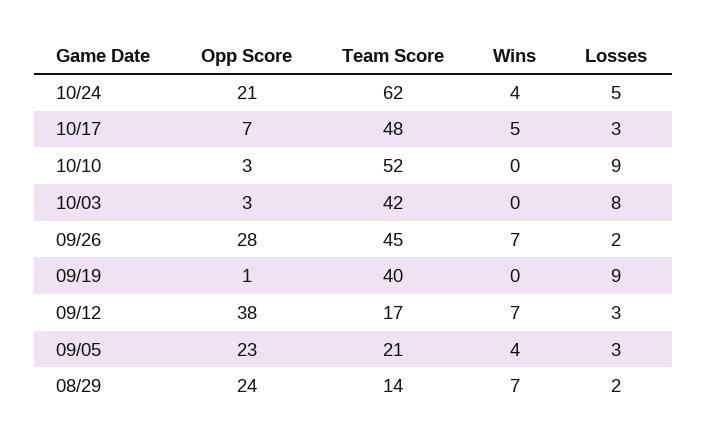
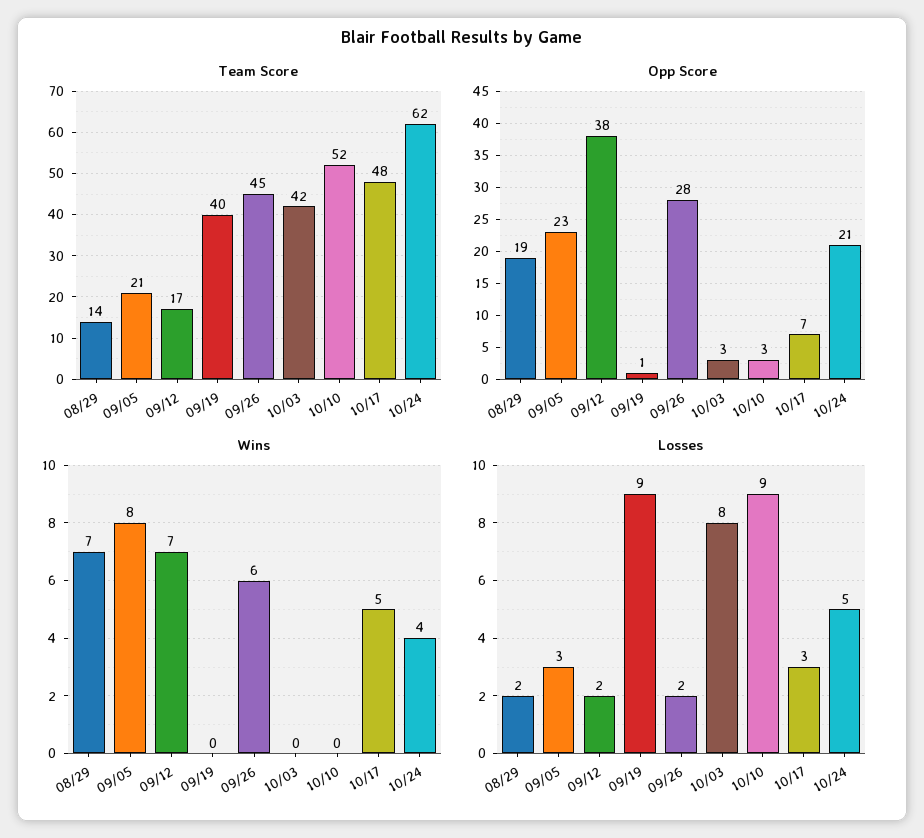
  {
    "Opp Score": {
      "10/24": 21,
      "10/17": 7,
      "10/10": 3,
      "10/03": 3,
      "09/26": 28,
      "09/19": 1,
      "09/12": 38,
      "09/05": 23,
-     "08/29": 24
+     "08/29": 19
    },
    "Team Score": {
      "10/24": 62,
      "10/17": 48,
      "10/10": 52,
      "10/03": 42,
      "09/26": 45,
      "09/19": 40,
      "09/12": 17,
      "09/05": 21,
      "08/29": 14
    },
    "Wins": {
      "10/24": 4,
      "10/17": 5,
      "10/10": 0,
      "10/03": 0,
-     "09/26": 7,
+     "09/26": 6,
      "09/19": 0,
      "09/12": 7,
-     "09/05": 4,
+     "09/05": 8,
      "08/29": 7
    },
    "Losses": {
      "10/24": 5,
      "10/17": 3,
      "10/10": 9,
      "10/03": 8,
      "09/26": 2,
      "09/19": 9,
-     "09/12": 3,
+     "09/12": 2,
      "09/05": 3,
      "08/29": 2
    }
  }

